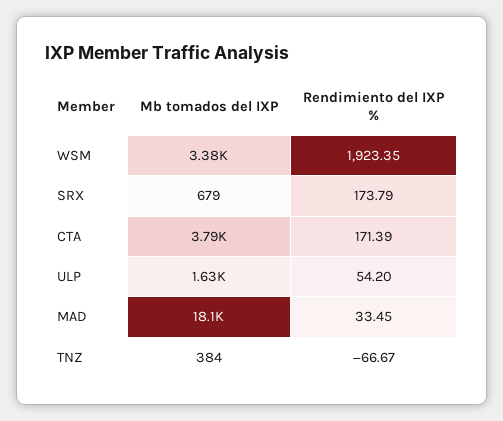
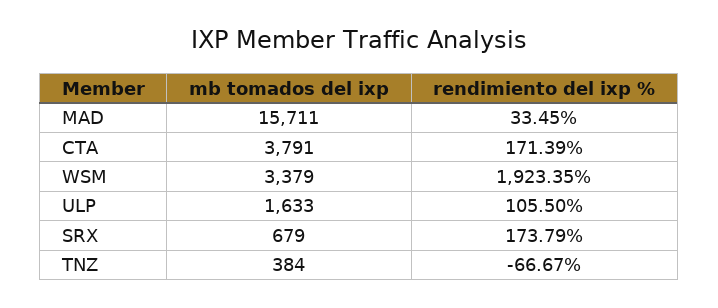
  {
    "Mb tomados del IXP": {
      "WSM": 3379,
      "SRX": 679,
      "CTA": 3791,
      "ULP": 1633,
-     "MAD": 18100,
+     "MAD": 15711,
      "TNZ": 384
    },
    "Rendimiento del IXP %": {
      "WSM": 1923.35,
      "SRX": 173.79,
      "CTA": 171.39,
-     "ULP": 54.2,
+     "ULP": 105.5,
      "MAD": 33.45,
      "TNZ": -66.67
    }
  }

